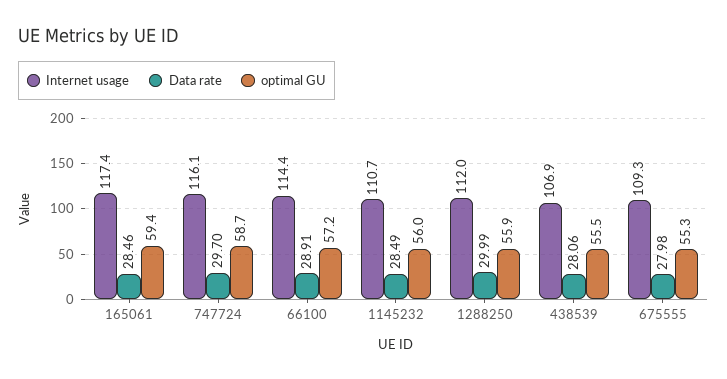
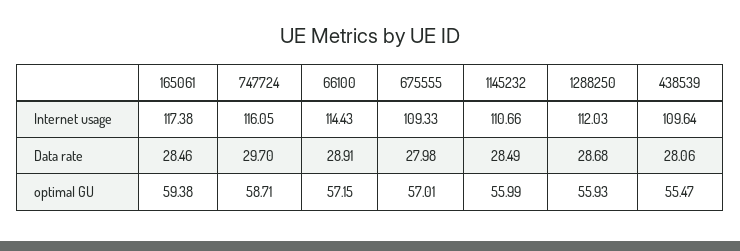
  {
    "Internet usage": {
      "165061": 117.38,
      "747724": 116.05,
      "66100": 114.43,
      "1145232": 110.66,
      "1288250": 112.03,
-     "438539": 106.9,
+     "438539": 109.64,
      "675555": 109.33
    },
    "Data rate": {
      "165061": 28.46,
      "747724": 29.7,
      "66100": 28.91,
      "1145232": 28.49,
-     "1288250": 29.99,
+     "1288250": 28.68,
      "438539": 28.06,
      "675555": 27.98
    },
    "optimal GU": {
      "165061": 59.38,
      "747724": 58.71,
      "66100": 57.15,
      "1145232": 55.99,
      "1288250": 55.93,
      "438539": 55.47,
-     "675555": 55.3
+     "675555": 57.01
    }
  }

